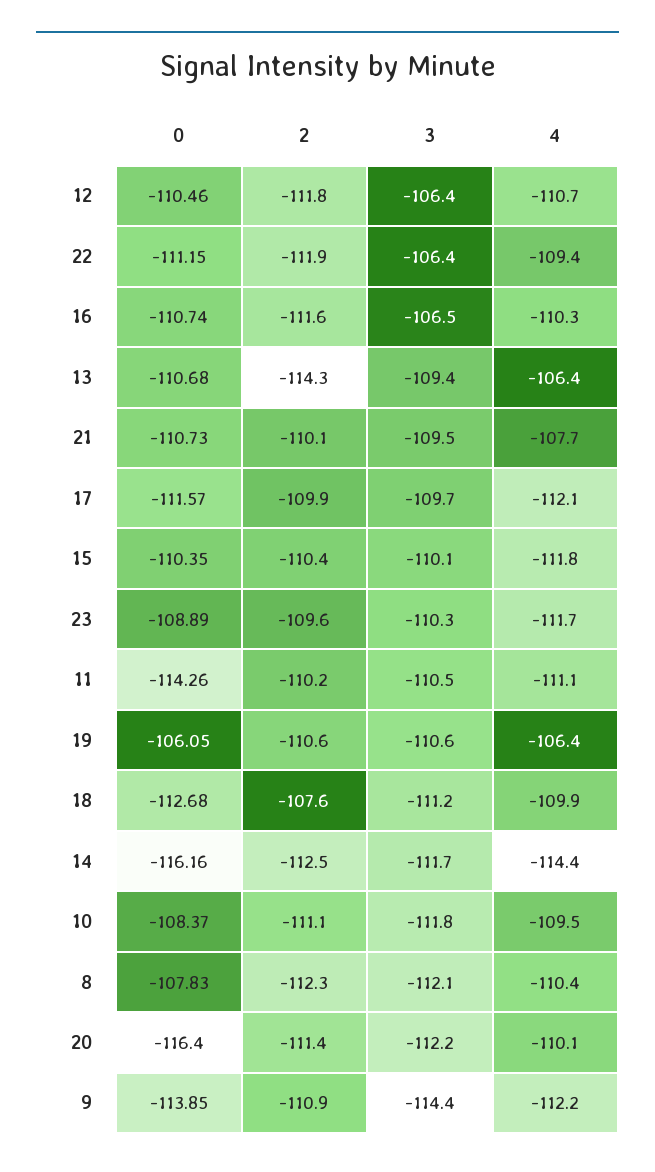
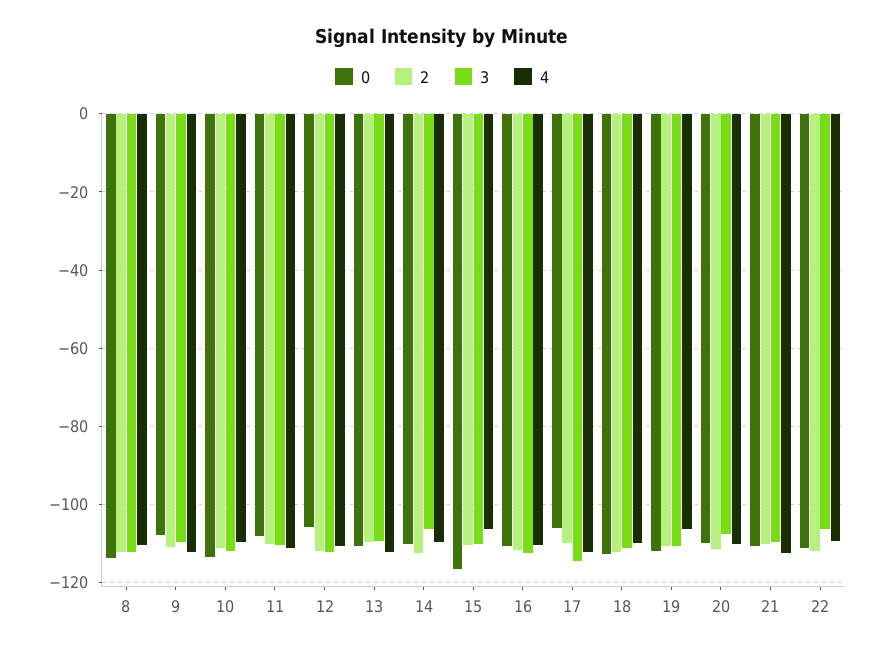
  {
    "0": {
-     "12": -110.46,
+     "12": -106,
      "22": -111.15,
      "16": -110.74,
      "13": -110.68,
      "21": -110.73,
-     "17": -111.57,
+     "17": -106,
-     "15": -110.35,
+     "15": -116,
-     "23": -108.89,
-     "11": -114.26,
+     "11": -108,
-     "19": -106.05,
+     "19": -112,
      "18": -112.68,
-     "14": -116.16,
+     "14": -110,
-     "10": -108.37,
+     "10": -114,
-     "8": -107.83,
+     "8": -114,
-     "20": -116.4,
+     "20": -110,
-     "9": -113.85
+     "9": -108
    },
    "2": {
      "12": -111.8,
      "22": -111.9,
      "16": -111.6,
-     "13": -114.3,
+     "13": -110,
      "21": -110.1,
      "17": -109.9,
      "15": -110.4,
-     "23": -109.6,
      "11": -110.2,
      "19": -110.6,
-     "18": -107.6,
+     "18": -112,
      "14": -112.5,
      "10": -111.1,
      "8": -112.3,
      "20": -111.4,
      "9": -110.9
    },
    "3": {
-     "12": -106.4,
+     "12": -112,
      "22": -106.4,
-     "16": -106.5,
+     "16": -112,
      "13": -109.4,
      "21": -109.5,
-     "17": -109.7,
+     "17": -114,
      "15": -110.1,
-     "23": -110.3,
      "11": -110.5,
      "19": -110.6,
      "18": -111.2,
-     "14": -111.7,
+     "14": -106,
      "10": -111.8,
      "8": -112.1,
-     "20": -112.2,
+     "20": -108,
-     "9": -114.4
+     "9": -110
    },
    "4": {
      "12": -110.7,
      "22": -109.4,
      "16": -110.3,
-     "13": -106.4,
+     "13": -112,
-     "21": -107.7,
+     "21": -112,
      "17": -112.1,
-     "15": -111.8,
+     "15": -106,
-     "23": -111.7,
      "11": -111.1,
      "19": -106.4,
      "18": -109.9,
-     "14": -114.4,
+     "14": -110,
      "10": -109.5,
      "8": -110.4,
      "20": -110.1,
      "9": -112.2
    }
  }

